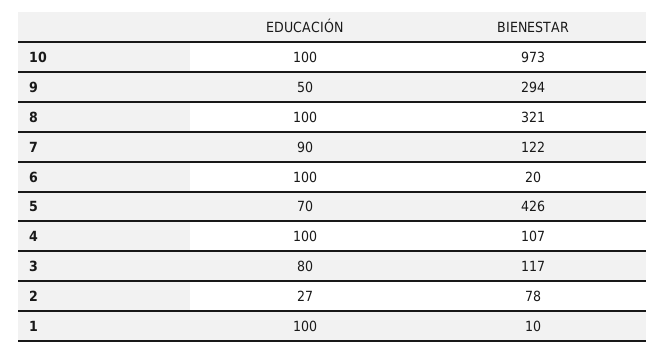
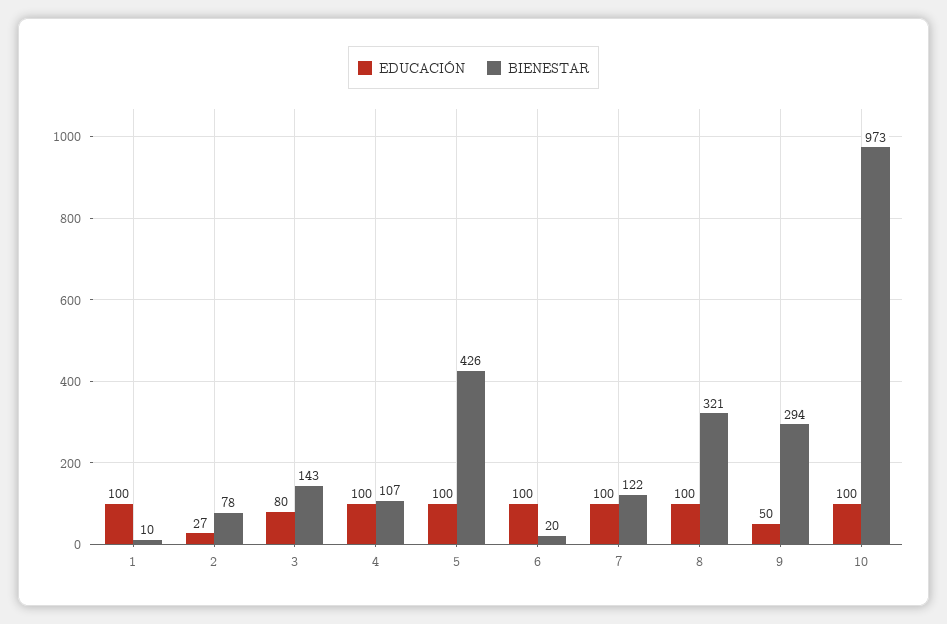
  {
    "EDUCACIÓN": {
      "10": 100,
      "9": 50,
      "8": 100,
-     "7": 90,
+     "7": 100,
      "6": 100,
-     "5": 70,
+     "5": 100,
      "4": 100,
      "3": 80,
      "2": 27,
      "1": 100
    },
    "BIENESTAR": {
      "10": 973,
      "9": 294,
      "8": 321,
      "7": 122,
      "6": 20,
      "5": 426,
      "4": 107,
-     "3": 117,
+     "3": 143,
      "2": 78,
      "1": 10
    }
  }

